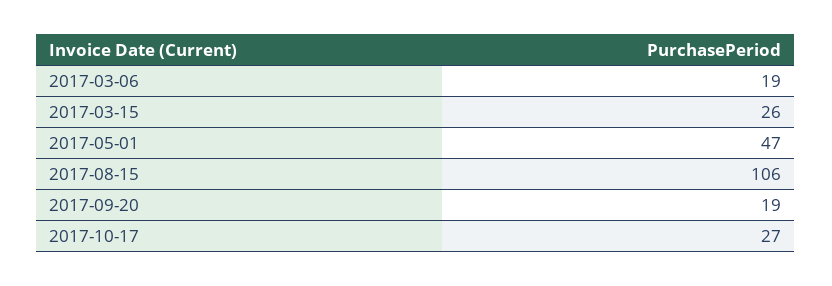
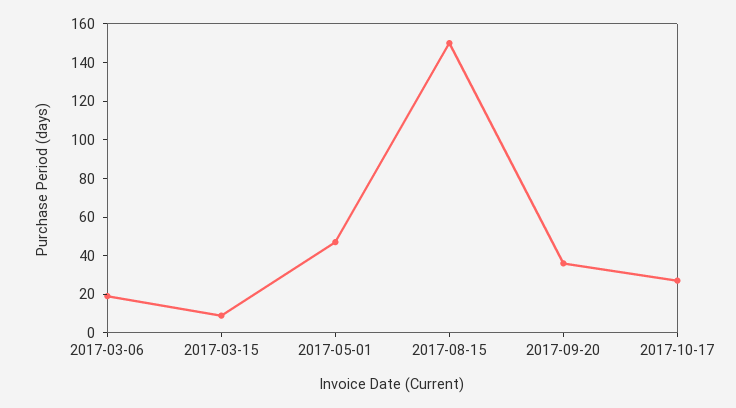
  {
    "2017-03-06": 19,
-   "2017-03-15": 26,
+   "2017-03-15": 10,
    "2017-05-01": 47,
-   "2017-08-15": 106,
+   "2017-08-15": 150,
-   "2017-09-20": 19,
+   "2017-09-20": 35,
    "2017-10-17": 27
  }

